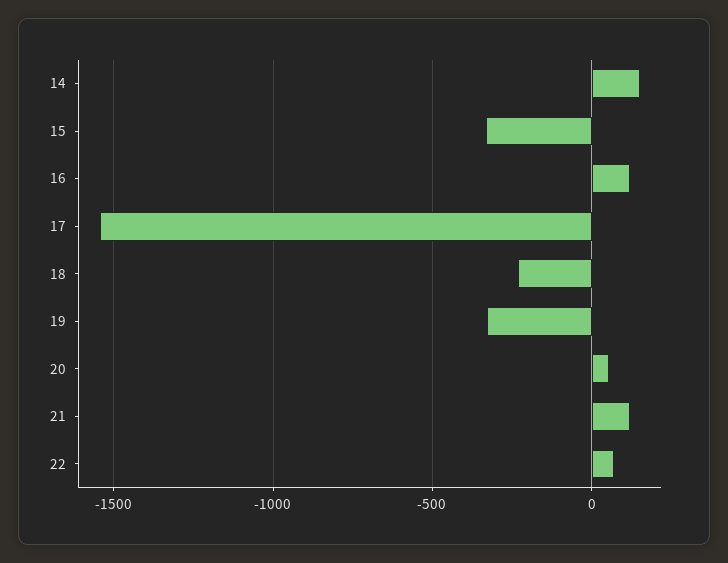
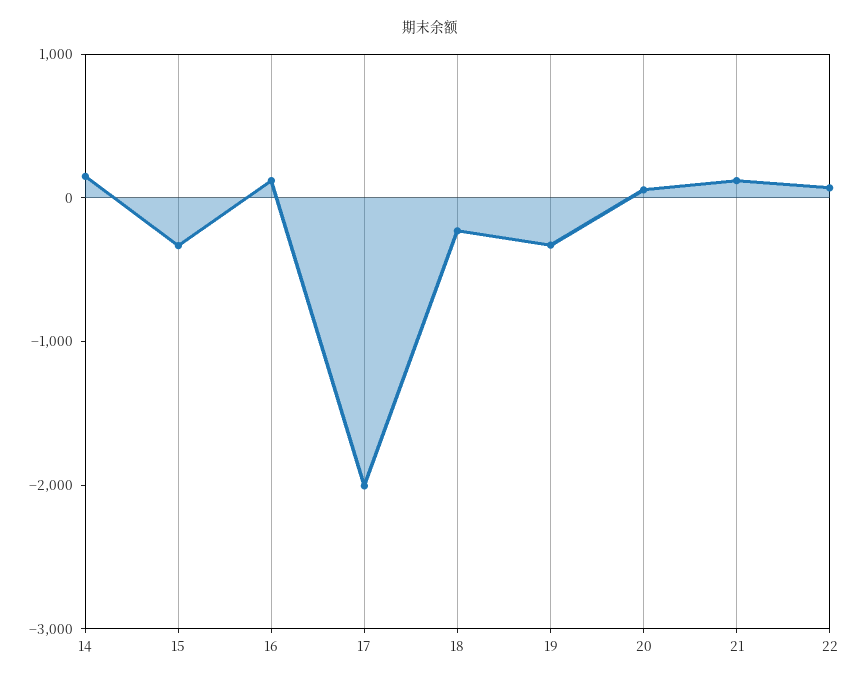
  {
    "14": 150,
    "15": -350,
    "16": 100,
-   "17": -1550,
+   "17": -2000,
    "18": -250,
    "19": -350,
    "20": 50,
    "21": 100,
    "22": 50
  }

